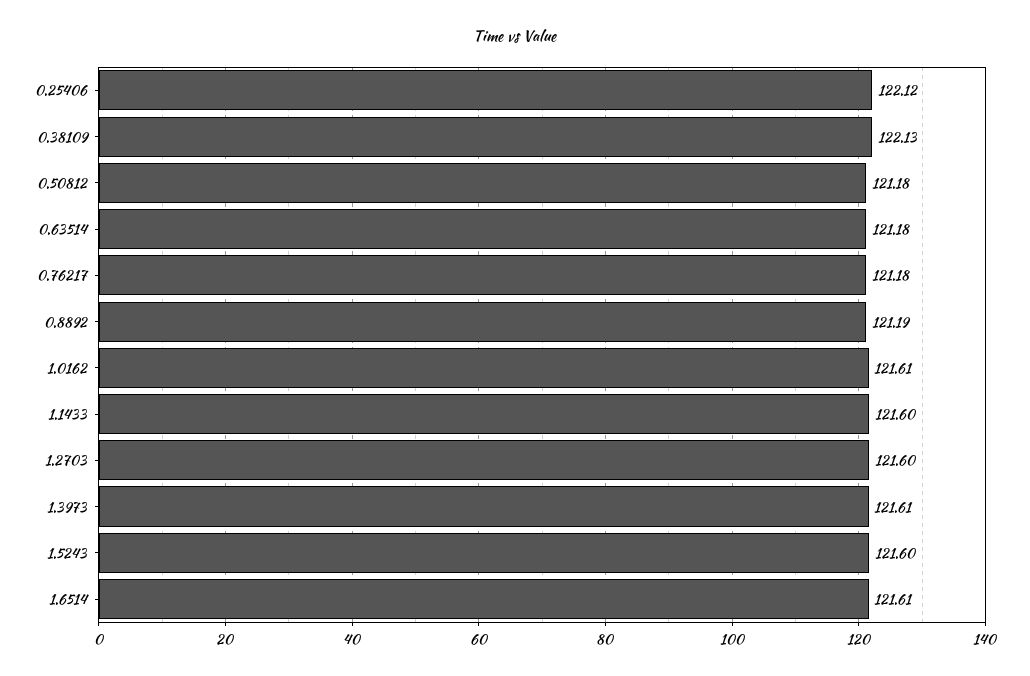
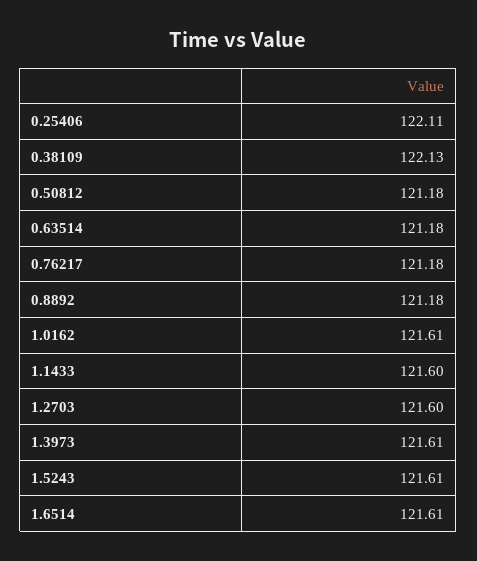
  {
-   "0.25406": 122.12,
+   "0.25406": 122.11,
    "0.38109": 122.13,
    "0.50812": 121.18,
    "0.63514": 121.18,
    "0.76217": 121.18,
-   "0.8892": 121.19,
+   "0.8892": 121.18,
    "1.0162": 121.61,
    "1.1433": 121.6,
    "1.2703": 121.6,
    "1.3973": 121.61,
-   "1.5243": 121.6,
+   "1.5243": 121.61,
    "1.6514": 121.61
  }

